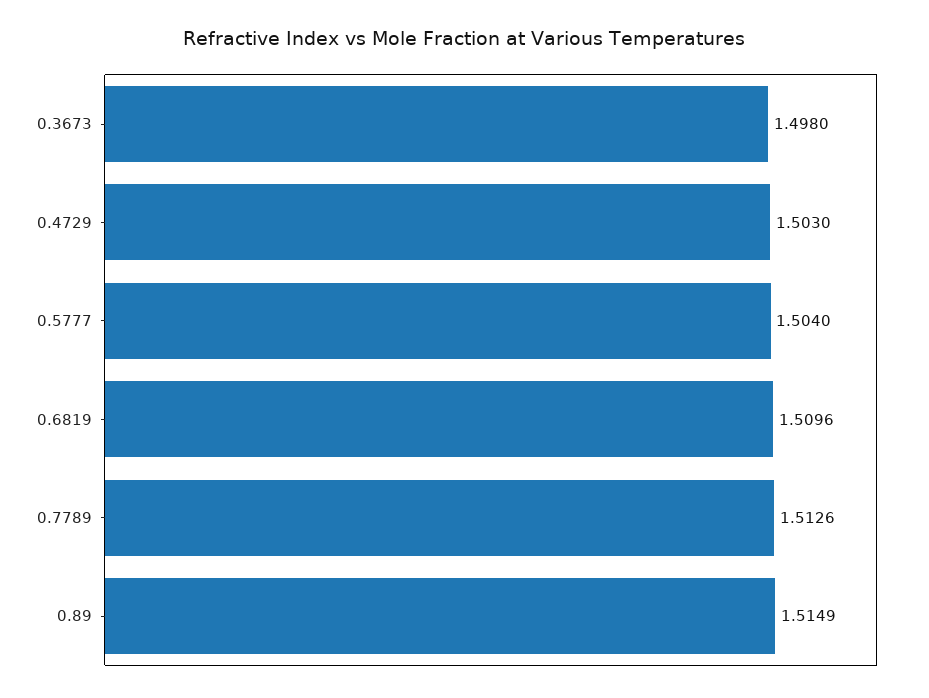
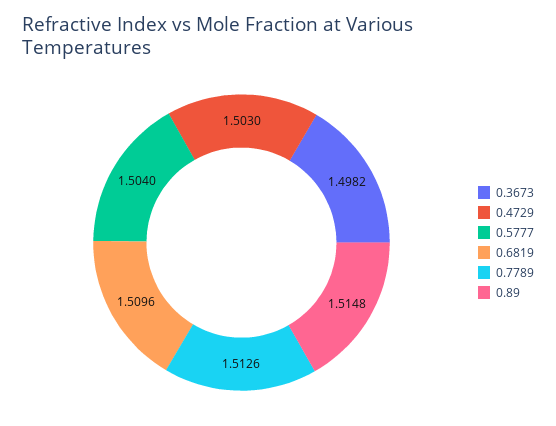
  {
-   "0.3673": 1.498,
+   "0.3673": 1.4982,
    "0.4729": 1.503,
    "0.5777": 1.504,
    "0.6819": 1.5096,
    "0.7789": 1.5126,
-   "0.89": 1.5149
+   "0.89": 1.5148
  }

